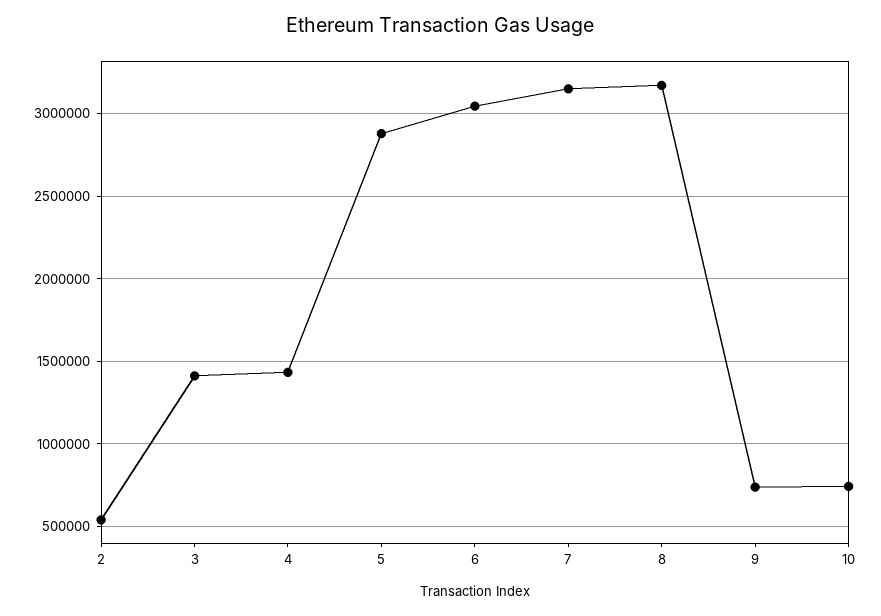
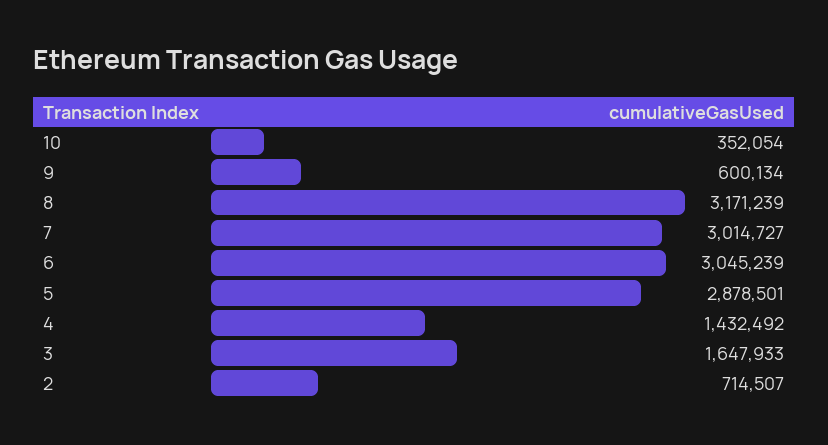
  {
-   "2": 550000,
+   "2": 714507,
-   "3": 1400000,
+   "3": 1647933,
    "4": 1432492,
    "5": 2878501,
    "6": 3045239,
-   "7": 3150000,
+   "7": 3014727,
    "8": 3171239,
-   "9": 750000,
+   "9": 600134,
-   "10": 750000
+   "10": 352054
  }

